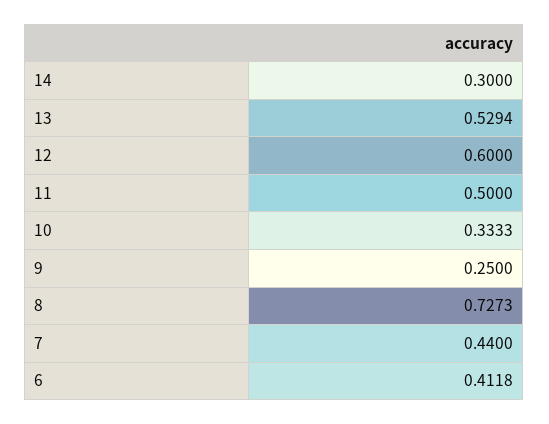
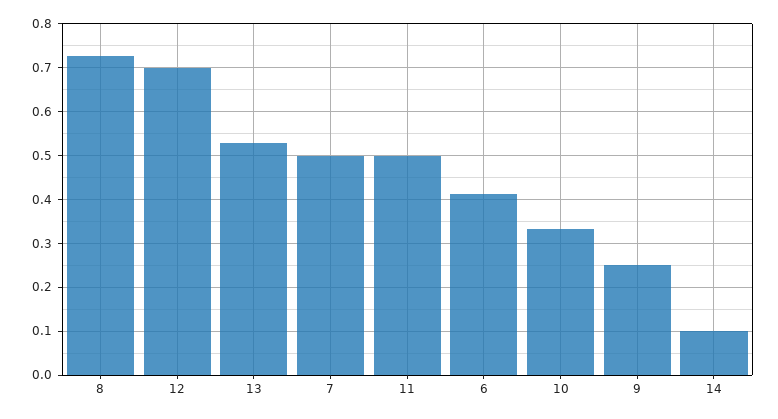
  {
-   "14": 0.3,
+   "14": 0.1,
    "13": 0.5294,
-   "12": 0.6,
+   "12": 0.7,
    "11": 0.5,
    "10": 0.3333,
    "9": 0.25,
    "8": 0.7273,
-   "7": 0.44,
+   "7": 0.5,
    "6": 0.4118
  }

